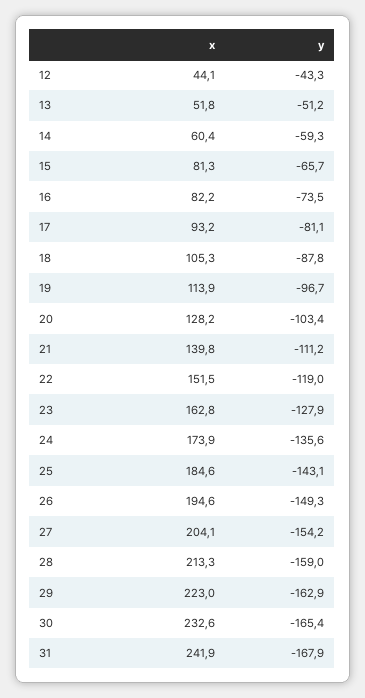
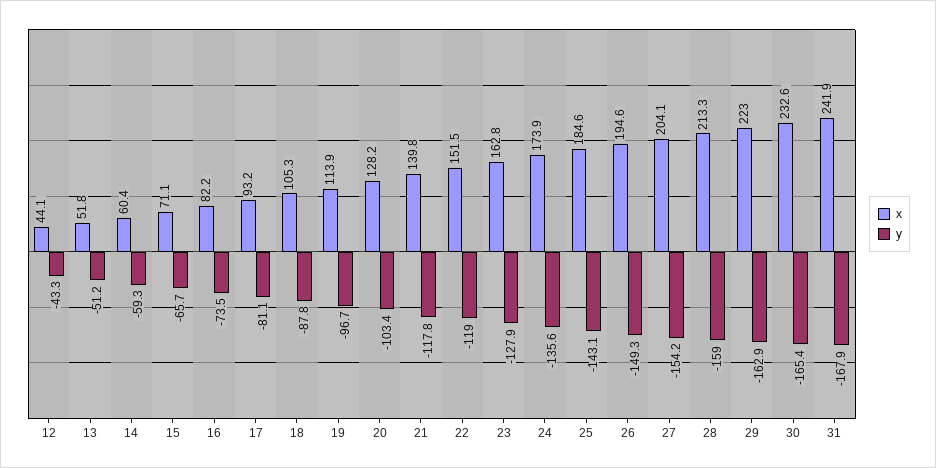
  {
    "x": {
      "12": 44.1,
      "13": 51.8,
      "14": 60.4,
-     "15": 81.3,
+     "15": 71.1,
      "16": 82.2,
      "17": 93.2,
      "18": 105.3,
      "19": 113.9,
      "20": 128.2,
      "21": 139.8,
      "22": 151.5,
      "23": 162.8,
      "24": 173.9,
      "25": 184.6,
      "26": 194.6,
      "27": 204.1,
      "28": 213.3,
      "29": 223,
      "30": 232.6,
      "31": 241.9
    },
    "y": {
      "12": -43.3,
      "13": -51.2,
      "14": -59.3,
      "15": -65.7,
      "16": -73.5,
      "17": -81.1,
      "18": -87.8,
      "19": -96.7,
      "20": -103.4,
-     "21": -111.2,
+     "21": -117.8,
      "22": -119,
      "23": -127.9,
      "24": -135.6,
      "25": -143.1,
      "26": -149.3,
      "27": -154.2,
      "28": -159,
      "29": -162.9,
      "30": -165.4,
      "31": -167.9
    }
  }

